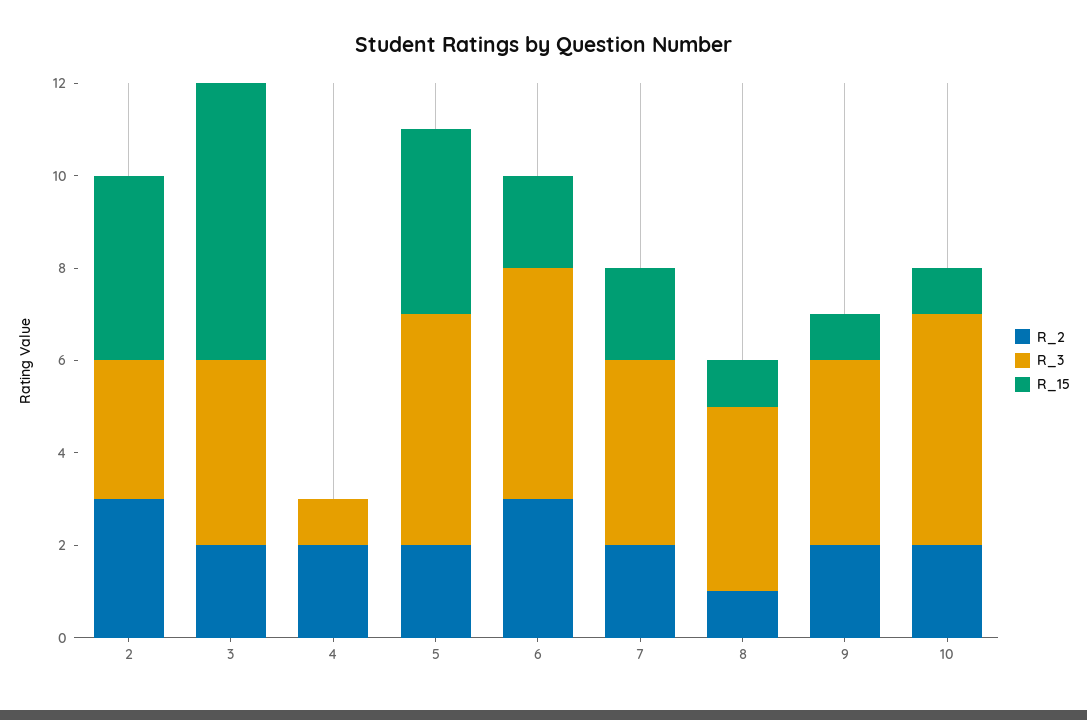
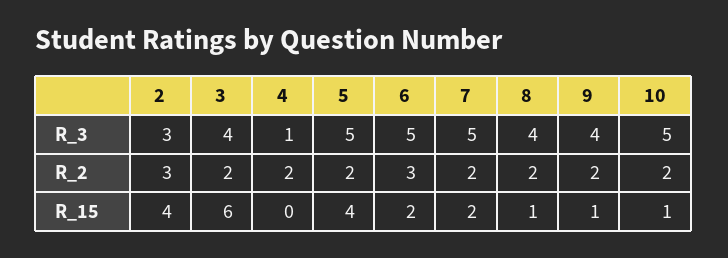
  {
    "R_2": {
      "2": 3,
      "3": 2,
      "4": 2,
      "5": 2,
      "6": 3,
      "7": 2,
-     "8": 1,
+     "8": 2,
      "9": 2,
      "10": 2
    },
    "R_3": {
      "2": 3,
      "3": 4,
      "4": 1,
      "5": 5,
      "6": 5,
-     "7": 4,
+     "7": 5,
      "8": 4,
      "9": 4,
      "10": 5
    },
    "R_15": {
      "2": 4,
      "3": 6,
      "4": 0,
      "5": 4,
      "6": 2,
      "7": 2,
      "8": 1,
      "9": 1,
      "10": 1
    }
  }

